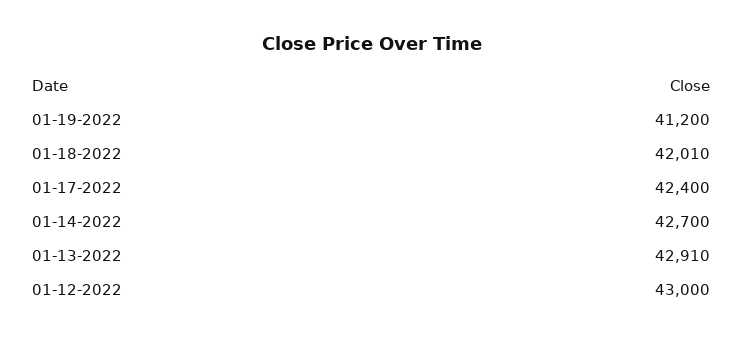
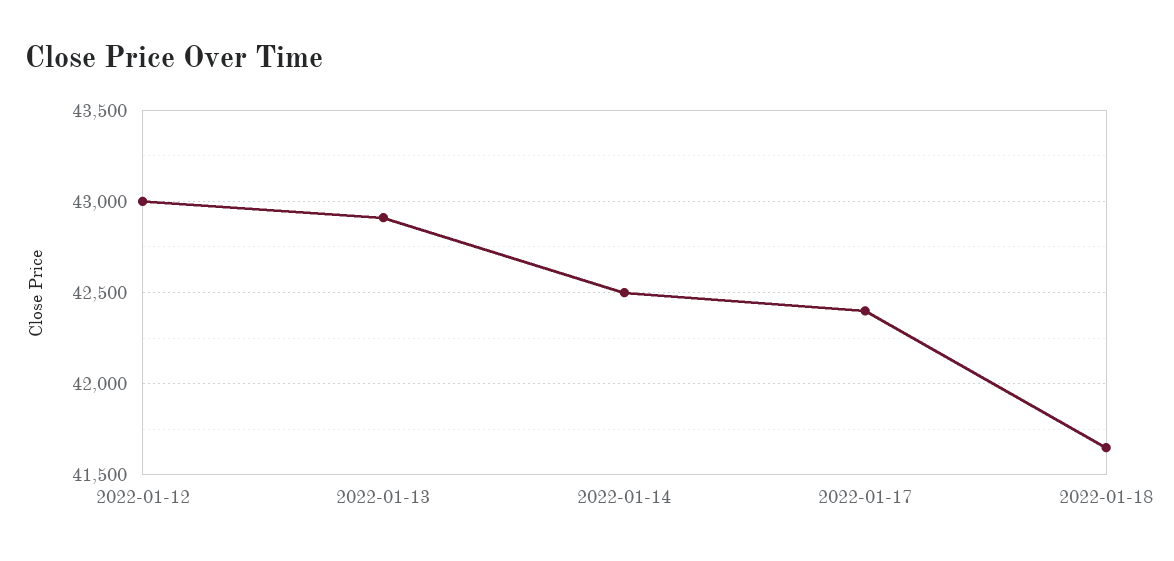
  {
-   "01-19-2022": 41200,
-   "01-18-2022": 42010,
+   "01-18-2022": 41650,
    "01-17-2022": 42400,
-   "01-14-2022": 42700,
+   "01-14-2022": 42500,
    "01-13-2022": 42910,
    "01-12-2022": 43000
  }

